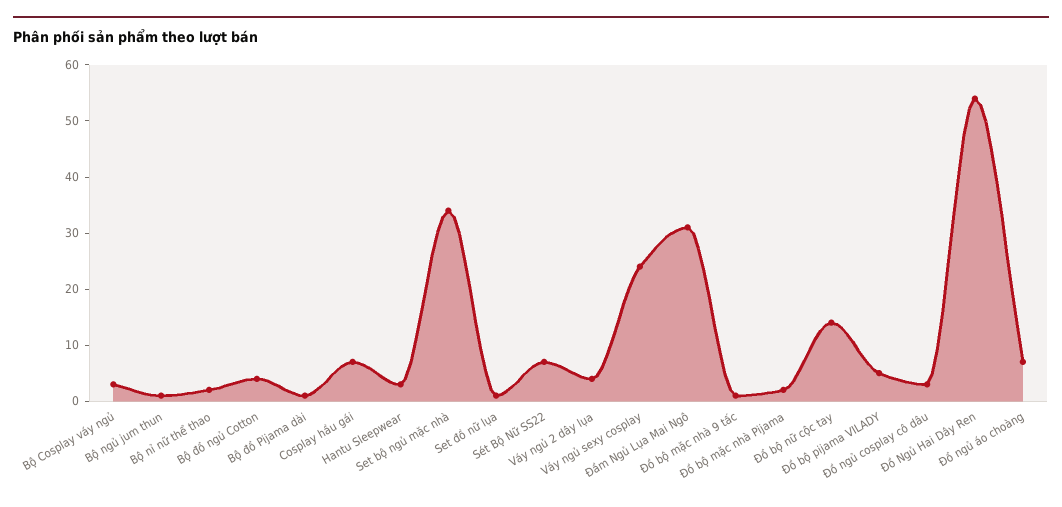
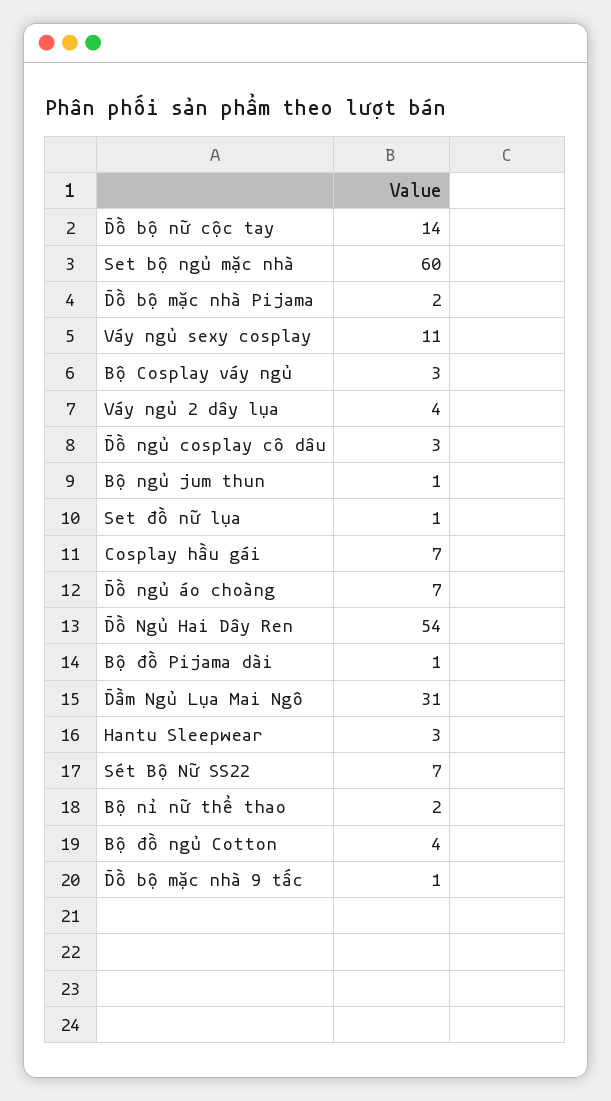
  {
    "Bộ Cosplay váy ngủ": 3,
    "Bộ ngủ jum thun": 1,
    "Bộ nỉ nữ thể thao": 2,
    "Bộ đồ ngủ Cotton": 4,
    "Bộ đồ Pijama dài": 1,
    "Cosplay hầu gái": 7,
    "Hantu Sleepwear": 3,
-   "Set bộ ngủ mặc nhà": 35,
+   "Set bộ ngủ mặc nhà": 60,
    "Set đồ nữ lụa": 1,
    "Sét Bộ Nữ SS22": 7,
    "Váy ngủ 2 dây lụa": 4,
-   "Váy ngủ sexy cosplay": 25,
+   "Váy ngủ sexy cosplay": 11,
    "Đầm Ngủ Lụa Mai Ngô": 31,
    "Đồ bộ mặc nhà 9 tấc": 1,
    "Đồ bộ mặc nhà Pijama": 2,
    "Đồ bộ nữ cộc tay": 14,
-   "Đồ bộ pijama VILADY": 5,
    "Đồ ngủ cosplay cô dâu": 3,
    "Đồ Ngủ Hai Dây Ren": 54,
    "Đồ ngủ áo choàng": 7
  }

